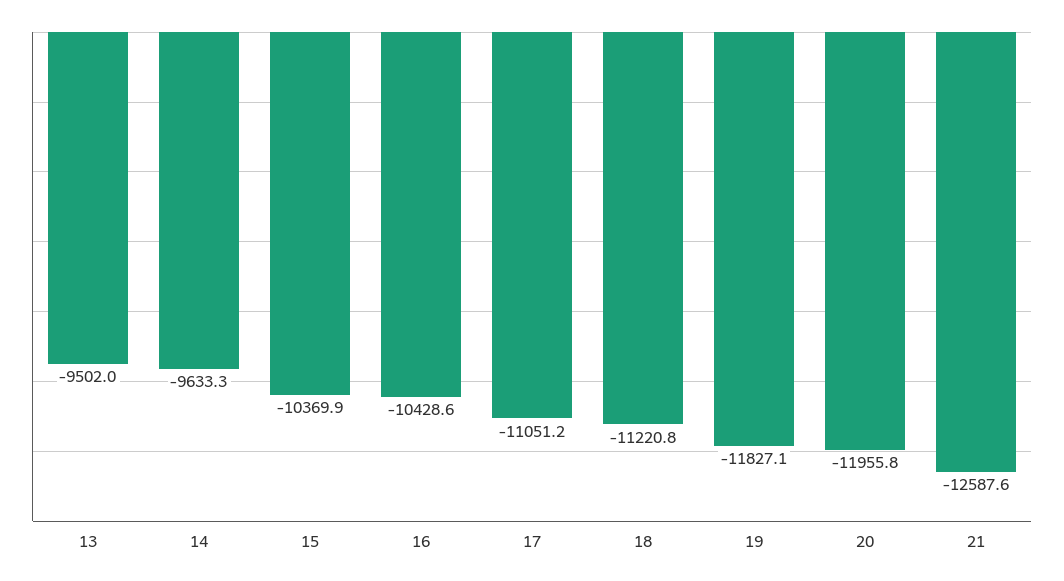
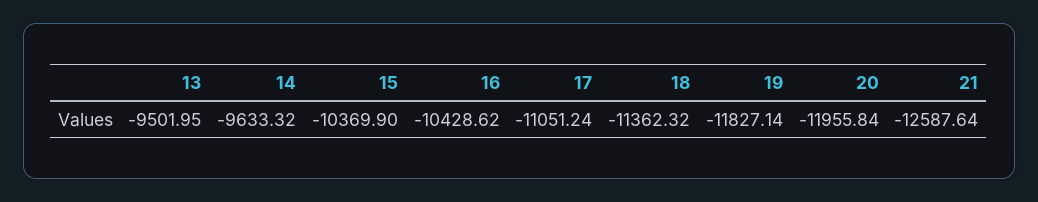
  {
    "13": -9501.95,
    "14": -9633.32,
    "15": -10369.9,
    "16": -10428.62,
    "17": -11051.24,
-   "18": -11220.8,
+   "18": -11362.32,
    "19": -11827.14,
    "20": -11955.84,
    "21": -12587.64
  }

